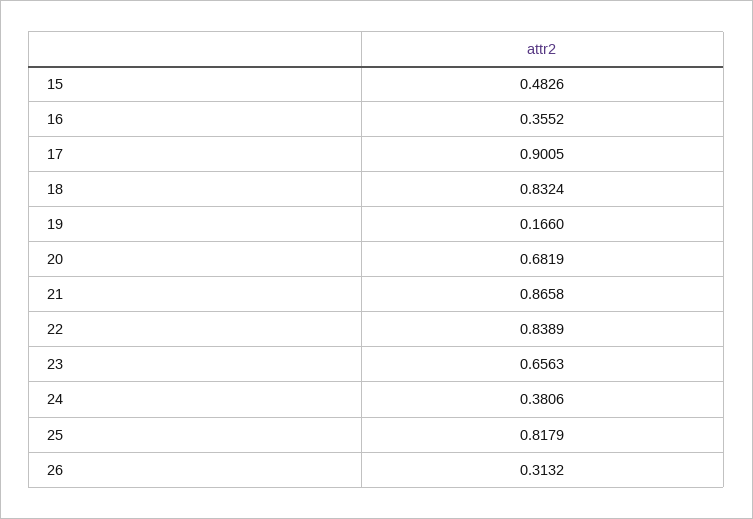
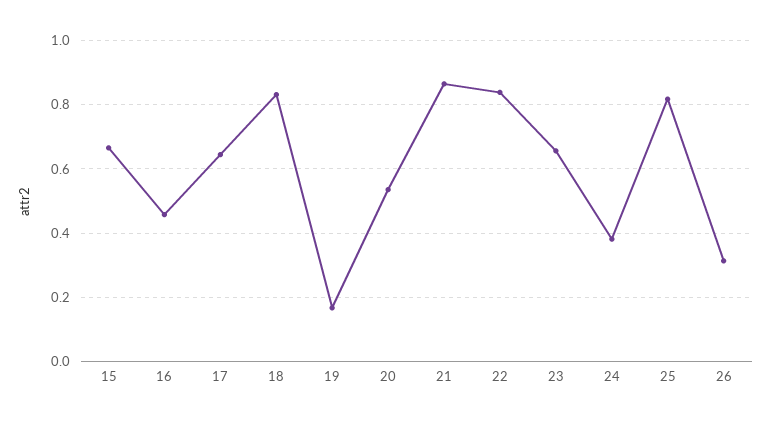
  {
-   "15": 0.4826,
+   "15": 0.66,
-   "16": 0.3552,
+   "16": 0.46,
-   "17": 0.9005,
+   "17": 0.64,
    "18": 0.8324,
    "19": 0.166,
-   "20": 0.6819,
+   "20": 0.54,
    "21": 0.8658,
    "22": 0.8389,
    "23": 0.6563,
    "24": 0.3806,
    "25": 0.8179,
    "26": 0.3132
  }

